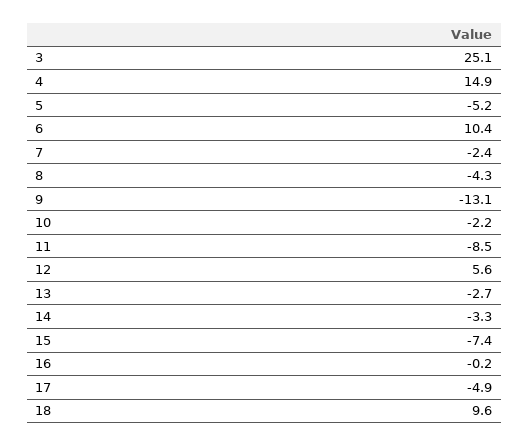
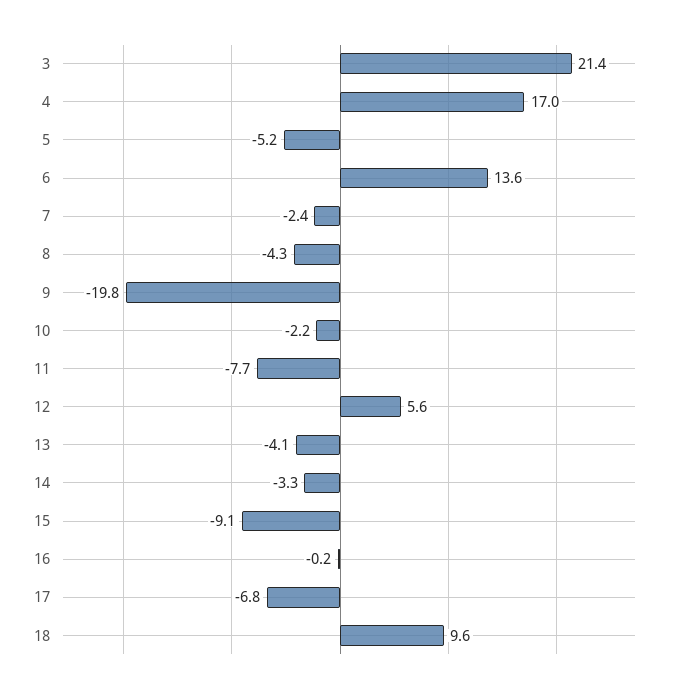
  {
-   "3": 25.1,
+   "3": 21.4,
-   "4": 14.9,
+   "4": 17,
    "5": -5.2,
-   "6": 10.4,
+   "6": 13.6,
    "7": -2.4,
    "8": -4.3,
-   "9": -13.1,
+   "9": -19.8,
    "10": -2.2,
-   "11": -8.5,
+   "11": -7.7,
    "12": 5.6,
-   "13": -2.7,
+   "13": -4.1,
    "14": -3.3,
-   "15": -7.4,
+   "15": -9.1,
    "16": -0.2,
-   "17": -4.9,
+   "17": -6.8,
    "18": 9.6
  }

